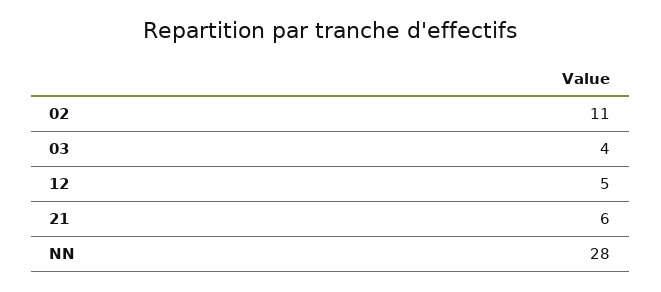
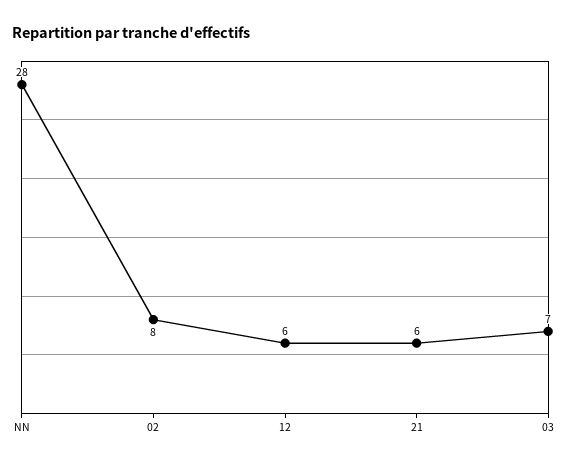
  {
-   "02": 11,
+   "02": 8,
-   "03": 4,
+   "03": 7,
-   "12": 5,
+   "12": 6,
    "21": 6,
    "NN": 28
  }

